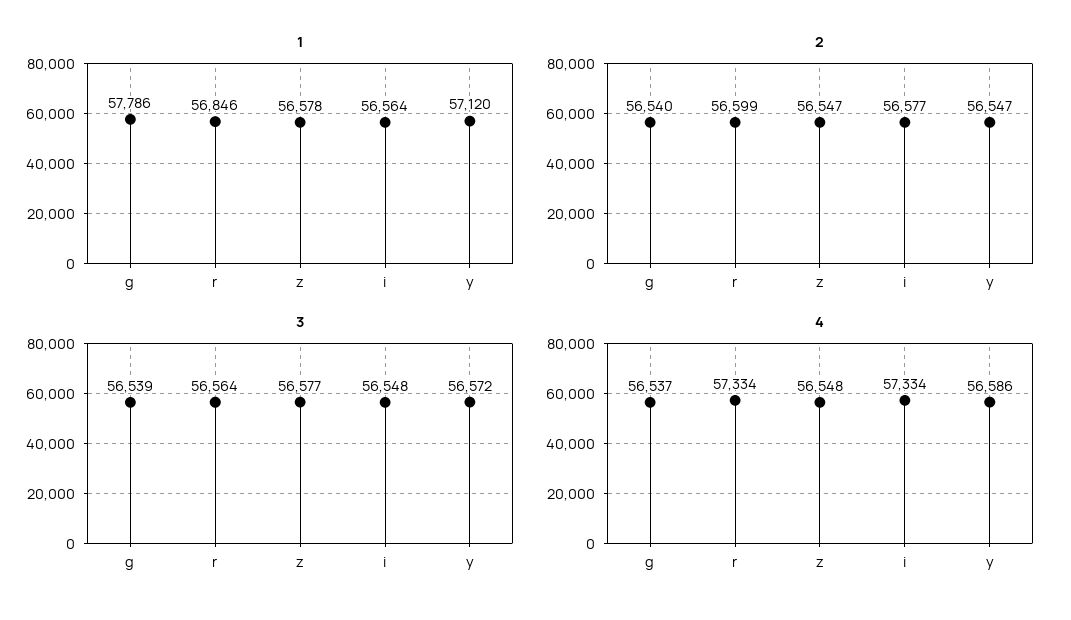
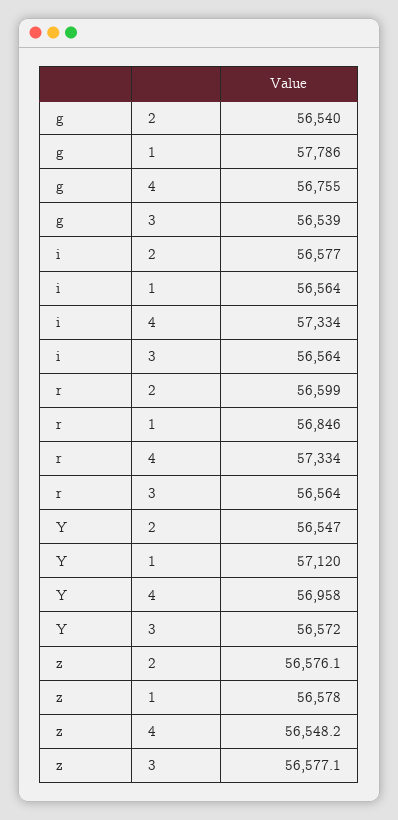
  {
    "1": {
      "g": 57786,
      "r": 56846,
      "z": 56578,
      "i": 56564,
      "y": 57120
    },
    "2": {
      "g": 56540,
      "r": 56599,
-     "z": 56547,
+     "z": 56576.1,
      "i": 56577,
      "y": 56547
    },
    "3": {
      "g": 56539,
      "r": 56564,
      "z": 56577.1,
-     "i": 56548,
+     "i": 56564,
      "y": 56572
    },
    "4": {
-     "g": 56537,
+     "g": 56755,
      "r": 57334,
      "z": 56548.2,
      "i": 57334,
-     "y": 56586
+     "y": 56958
    }
  }

